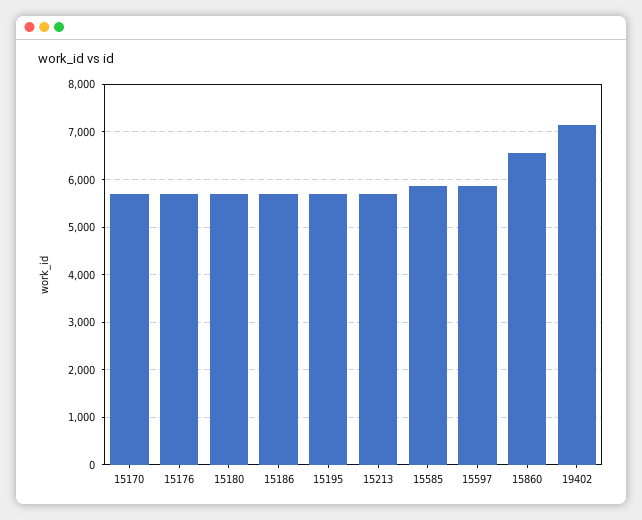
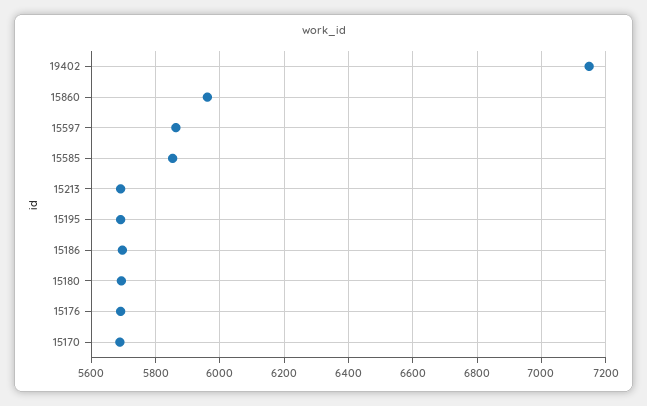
  {
    "15170": 5680,
    "15176": 5700,
    "15180": 5700,
    "15186": 5700,
    "15195": 5700,
    "15213": 5700,
    "15585": 5860,
    "15597": 5860,
-   "15860": 6600,
+   "15860": 5960,
    "19402": 7140
  }

